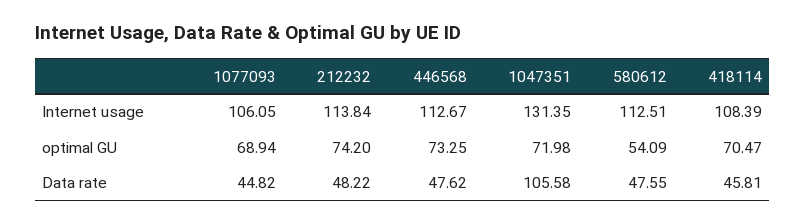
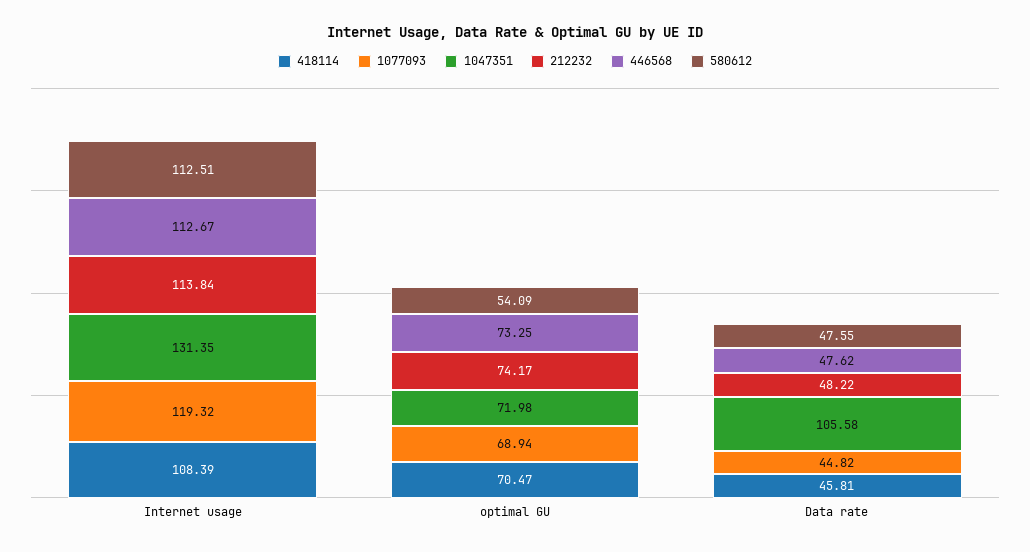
  {
    "1077093": {
-     "Internet usage": 106.05,
+     "Internet usage": 119.32,
      "optimal GU": 68.94,
      "Data rate": 44.82
    },
    "212232": {
      "Internet usage": 113.84,
-     "optimal GU": 74.2,
+     "optimal GU": 74.17,
      "Data rate": 48.22
    },
    "446568": {
      "Internet usage": 112.67,
      "optimal GU": 73.25,
      "Data rate": 47.62
    },
    "1047351": {
      "Internet usage": 131.35,
      "optimal GU": 71.98,
      "Data rate": 105.58
    },
    "580612": {
      "Internet usage": 112.51,
      "optimal GU": 54.09,
      "Data rate": 47.55
    },
    "418114": {
      "Internet usage": 108.39,
      "optimal GU": 70.47,
      "Data rate": 45.81
    }
  }

